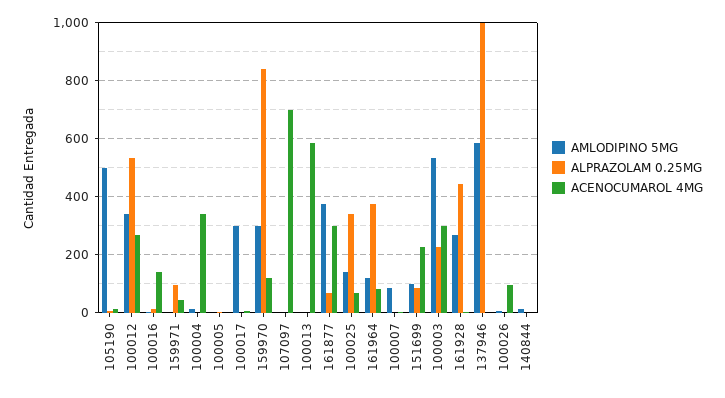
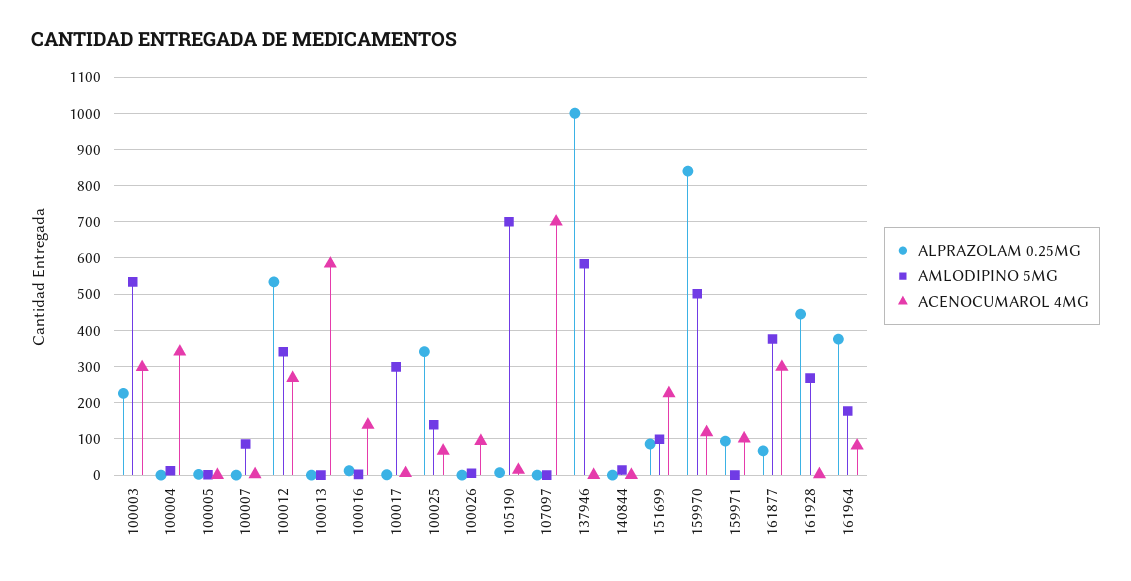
  {
    "AMLODIPINO 5MG": {
-     "105190": 500,
+     "105190": 700,
      "100012": 340,
      "100016": 0,
      "159971": 0,
      "100004": 20,
      "100005": 0,
      "100017": 300,
-     "159970": 300,
+     "159970": 500,
      "107097": 0,
      "100013": 0,
      "161877": 380,
      "100025": 140,
-     "161964": 125,
+     "161964": 180,
      "100007": 80,
      "151699": 100,
      "100003": 540,
      "161928": 260,
      "137946": 580,
      "100026": 0,
      "140844": 20
    },
    "ALPRAZOLAM 0.25MG": {
      "105190": 0,
      "100012": 540,
      "100016": 20,
      "159971": 100,
      "100004": 0,
      "100005": 0,
      "100017": 0,
      "159970": 840,
      "107097": 0,
      "100013": 0,
      "161877": 60,
      "100025": 340,
      "161964": 380,
      "100007": 0,
      "151699": 80,
      "100003": 220,
      "161928": 440,
      "137946": 1000,
      "100026": 0,
      "140844": 0
    },
    "ACENOCUMAROL 4MG": {
      "105190": 20,
      "100012": 260,
      "100016": 140,
-     "159971": 50,
+     "159971": 100,
      "100004": 340,
      "100005": 0,
      "100017": 0,
      "159970": 120,
      "107097": 700,
      "100013": 580,
      "161877": 300,
      "100025": 60,
      "161964": 80,
      "100007": 0,
      "151699": 220,
      "100003": 300,
      "161928": 0,
      "137946": 0,
      "100026": 100,
      "140844": 0
    }
  }

